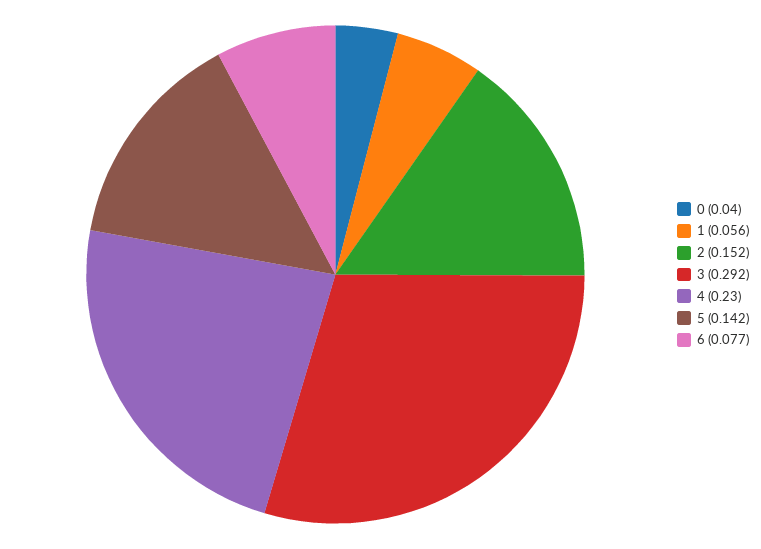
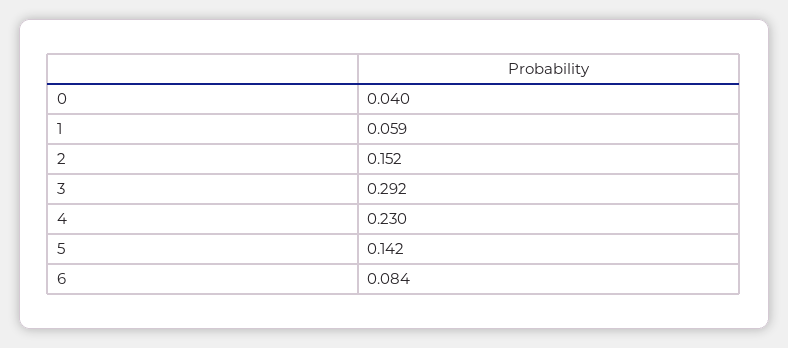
  {
    "0": 0.04,
-   "1": 0.056,
+   "1": 0.059,
    "2": 0.152,
    "3": 0.292,
    "4": 0.23,
    "5": 0.142,
-   "6": 0.077
+   "6": 0.084
  }

